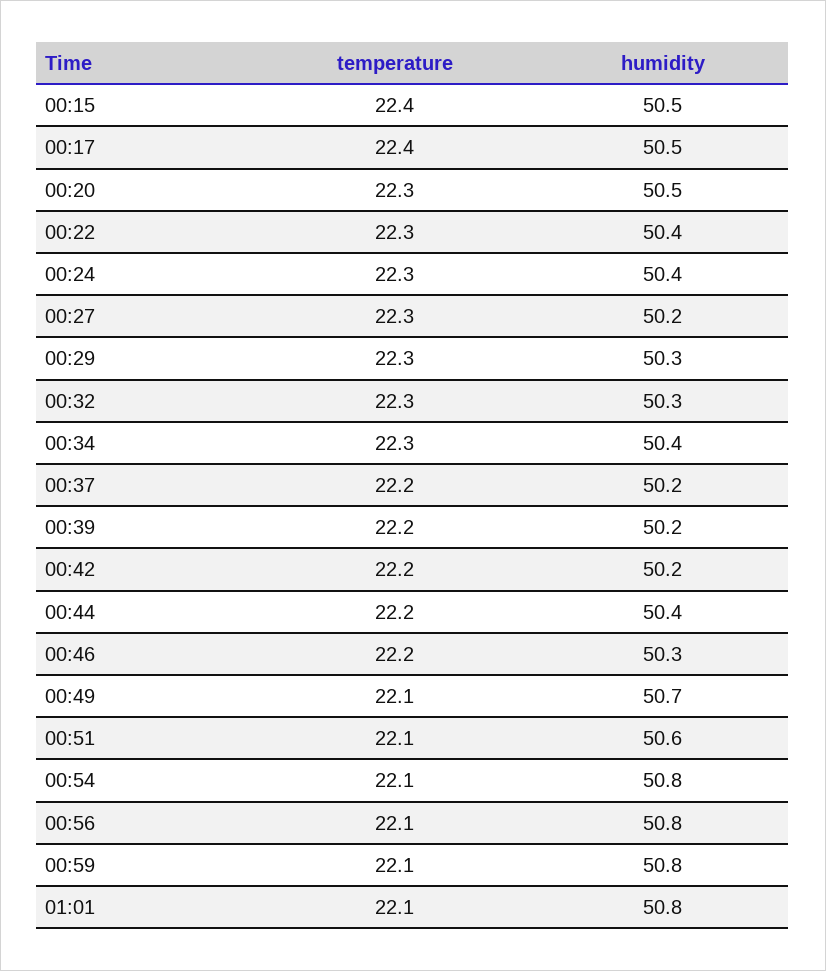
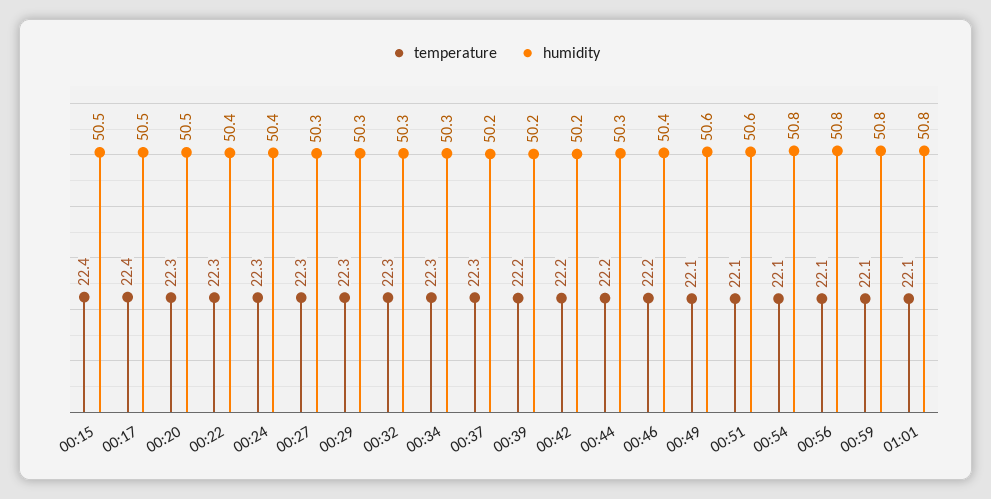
  {
    "temperature": {
      "00:15": 22.4,
      "00:17": 22.4,
      "00:20": 22.3,
      "00:22": 22.3,
      "00:24": 22.3,
      "00:27": 22.3,
      "00:29": 22.3,
      "00:32": 22.3,
      "00:34": 22.3,
-     "00:37": 22.2,
+     "00:37": 22.3,
      "00:39": 22.2,
      "00:42": 22.2,
      "00:44": 22.2,
      "00:46": 22.2,
      "00:49": 22.1,
      "00:51": 22.1,
      "00:54": 22.1,
      "00:56": 22.1,
      "00:59": 22.1,
      "01:01": 22.1
    },
    "humidity": {
      "00:15": 50.5,
      "00:17": 50.5,
      "00:20": 50.5,
      "00:22": 50.4,
      "00:24": 50.4,
-     "00:27": 50.2,
+     "00:27": 50.3,
      "00:29": 50.3,
      "00:32": 50.3,
-     "00:34": 50.4,
+     "00:34": 50.3,
      "00:37": 50.2,
      "00:39": 50.2,
      "00:42": 50.2,
-     "00:44": 50.4,
+     "00:44": 50.3,
-     "00:46": 50.3,
+     "00:46": 50.4,
-     "00:49": 50.7,
+     "00:49": 50.6,
      "00:51": 50.6,
      "00:54": 50.8,
      "00:56": 50.8,
      "00:59": 50.8,
      "01:01": 50.8
    }
  }

